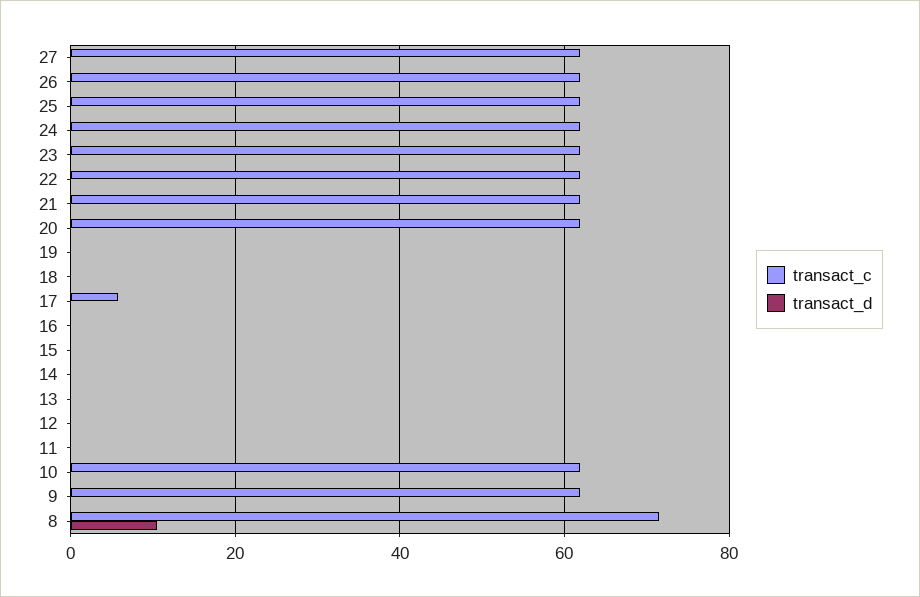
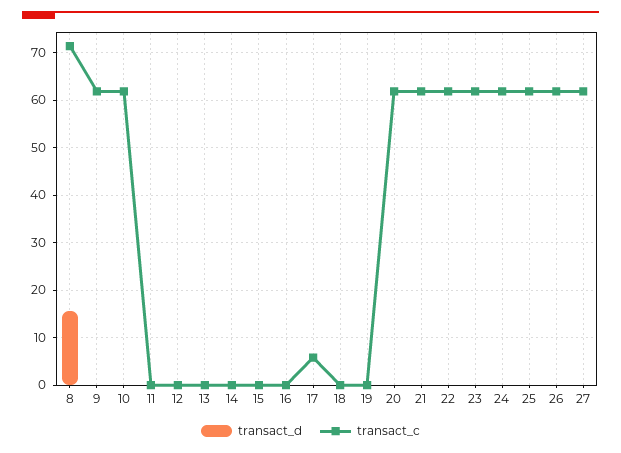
  {
    "transact_c": {
      "27": 62,
      "26": 62,
      "25": 62,
      "24": 62,
      "23": 62,
      "22": 62,
      "21": 62,
      "20": 62,
      "19": 0,
      "18": 0,
      "17": 6,
      "16": 0,
      "15": 0,
      "14": 0,
      "13": 0,
      "12": 0,
      "11": 0,
      "10": 62,
      "9": 62,
      "8": 72
    },
    "transact_d": {
      "27": 0,
      "26": 0,
      "25": 0,
      "24": 0,
      "23": 0,
      "22": 0,
      "21": 0,
      "20": 0,
      "19": 0,
      "18": 0,
      "17": 0,
      "16": 0,
      "15": 0,
      "14": 0,
      "13": 0,
      "12": 0,
      "11": 0,
      "10": 0,
      "9": 0,
-     "8": 10
+     "8": 16
    }
  }

